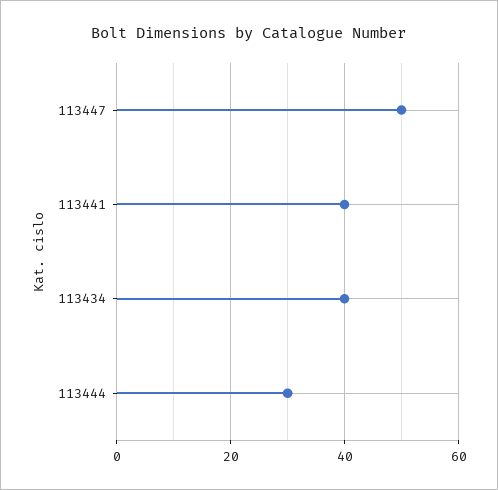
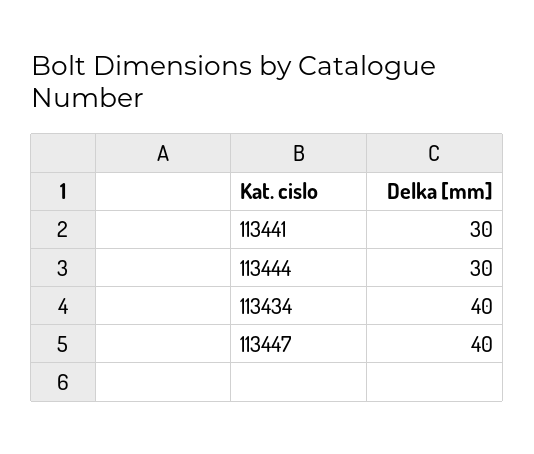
  {
-   "113447": 50,
+   "113447": 40,
-   "113441": 40,
+   "113441": 30,
    "113434": 40,
    "113444": 30
  }

